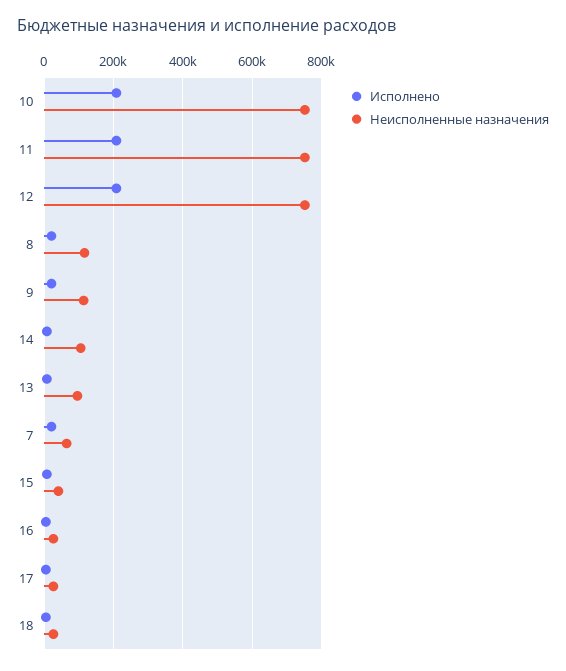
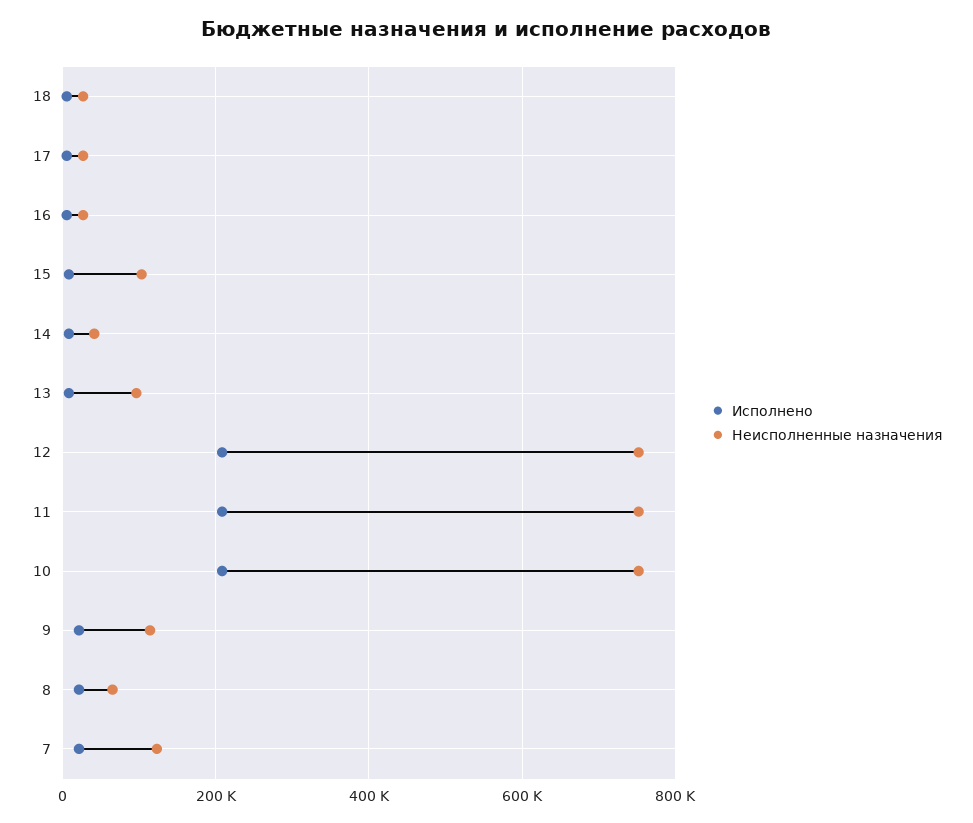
  {
    "Исполнено": {
      "10": 200000,
      "11": 200000,
      "12": 200000,
      "8": 20000,
      "9": 20000,
      "14": 0,
      "13": 0,
      "7": 20000,
      "15": 0,
      "16": 0,
      "17": 0,
      "18": 0
    },
    "Неисполненные назначения": {
      "10": 760000,
      "11": 760000,
      "12": 760000,
-     "8": 120000,
+     "8": 60000,
      "9": 120000,
-     "14": 100000,
+     "14": 40000,
      "13": 100000,
-     "7": 60000,
+     "7": 120000,
-     "15": 40000,
+     "15": 100000,
      "16": 20000,
      "17": 20000,
      "18": 20000
    }
  }

